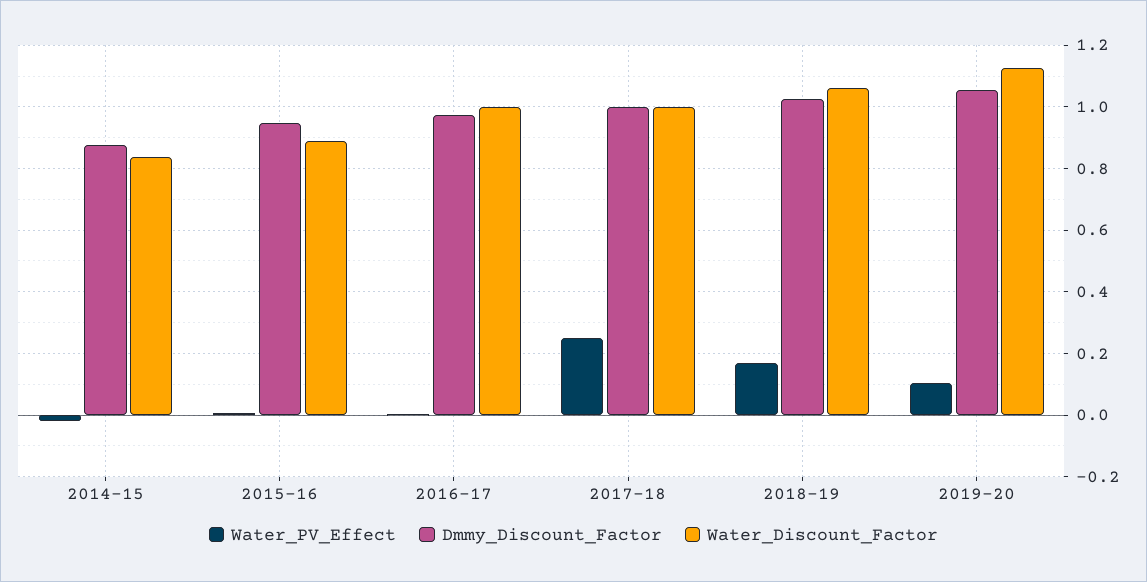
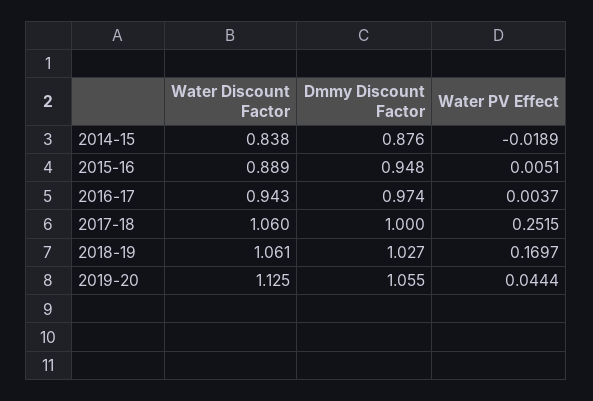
  {
    "Water_PV_Effect": {
      "2014-15": -0.0189,
      "2015-16": 0.0051,
      "2016-17": 0.0037,
      "2017-18": 0.2515,
      "2018-19": 0.1697,
-     "2019-20": 0.1
+     "2019-20": 0.0444
    },
    "Dmmy_Discount_Factor": {
      "2014-15": 0.876,
      "2015-16": 0.948,
      "2016-17": 0.974,
      "2017-18": 1,
      "2018-19": 1.027,
      "2019-20": 1.055
    },
    "Water_Discount_Factor": {
      "2014-15": 0.838,
      "2015-16": 0.889,
-     "2016-17": 1,
+     "2016-17": 0.943,
-     "2017-18": 1,
+     "2017-18": 1.06,
      "2018-19": 1.061,
      "2019-20": 1.125
    }
  }

